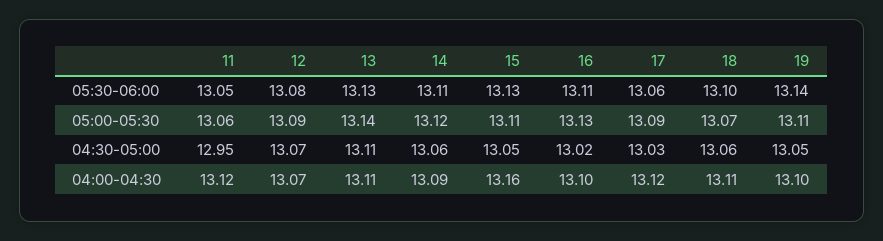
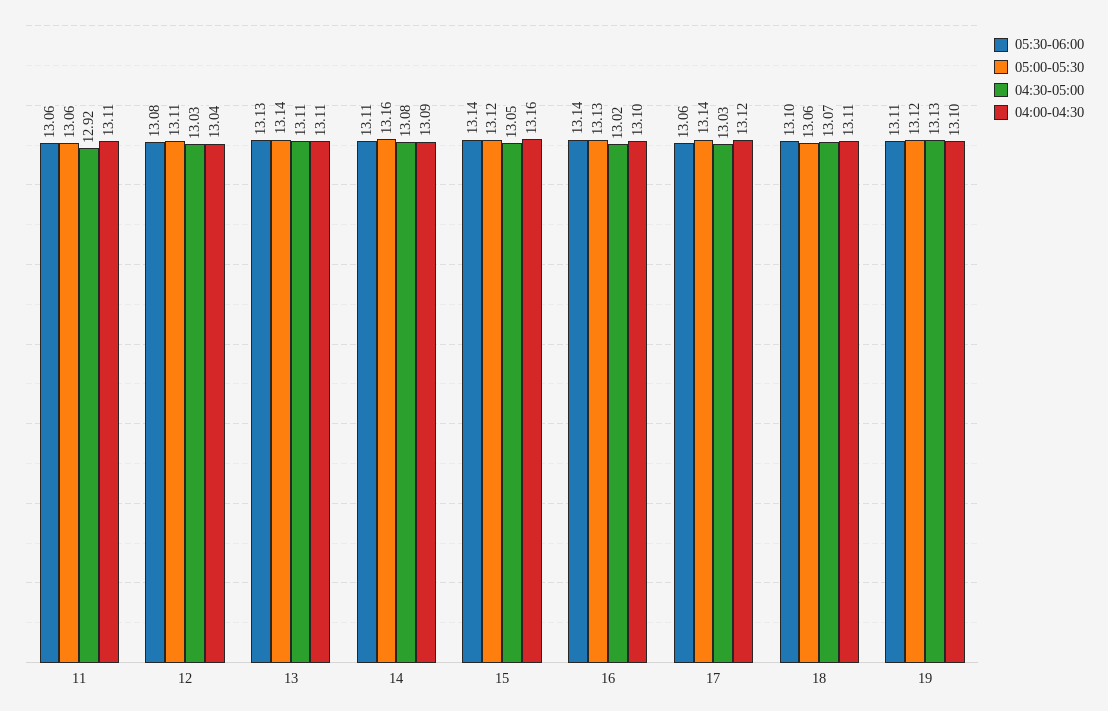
  {
    "05:30-06:00": {
-     "11": 13.05,
+     "11": 13.06,
      "12": 13.08,
      "13": 13.13,
      "14": 13.11,
-     "15": 13.13,
+     "15": 13.14,
-     "16": 13.11,
+     "16": 13.14,
      "17": 13.06,
      "18": 13.1,
-     "19": 13.14
+     "19": 13.11
    },
    "05:00-05:30": {
      "11": 13.06,
-     "12": 13.09,
+     "12": 13.11,
      "13": 13.14,
-     "14": 13.12,
+     "14": 13.16,
-     "15": 13.11,
+     "15": 13.12,
      "16": 13.13,
-     "17": 13.09,
+     "17": 13.14,
-     "18": 13.07,
+     "18": 13.06,
-     "19": 13.11
+     "19": 13.12
    },
    "04:30-05:00": {
-     "11": 12.95,
+     "11": 12.92,
-     "12": 13.07,
+     "12": 13.03,
      "13": 13.11,
-     "14": 13.06,
+     "14": 13.08,
      "15": 13.05,
      "16": 13.02,
      "17": 13.03,
-     "18": 13.06,
+     "18": 13.07,
-     "19": 13.05
+     "19": 13.13
    },
    "04:00-04:30": {
-     "11": 13.12,
+     "11": 13.11,
-     "12": 13.07,
+     "12": 13.04,
      "13": 13.11,
      "14": 13.09,
      "15": 13.16,
      "16": 13.1,
      "17": 13.12,
      "18": 13.11,
      "19": 13.1
    }
  }

